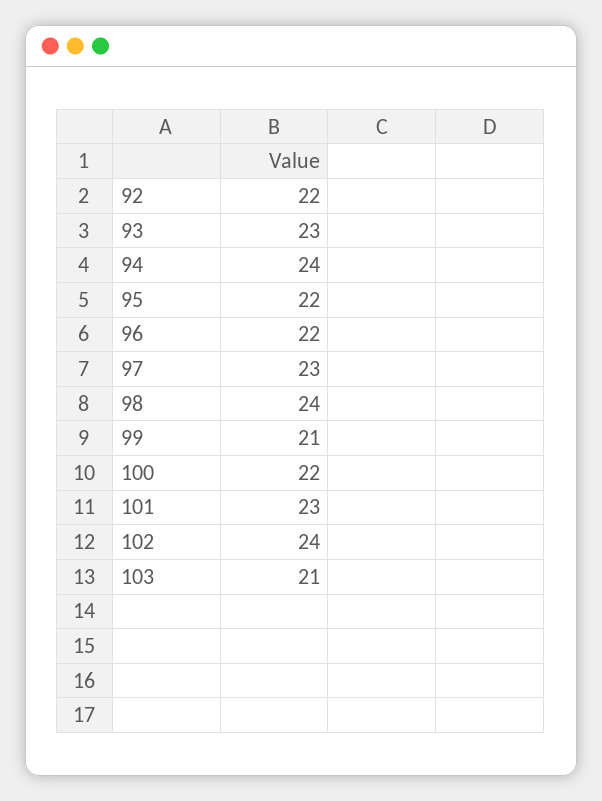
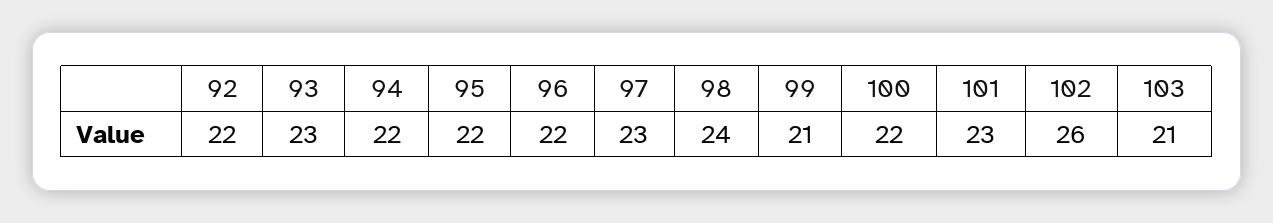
  {
    "92": 22,
    "93": 23,
-   "94": 24,
+   "94": 22,
    "95": 22,
    "96": 22,
    "97": 23,
    "98": 24,
    "99": 21,
    "100": 22,
    "101": 23,
-   "102": 24,
+   "102": 26,
    "103": 21
  }

